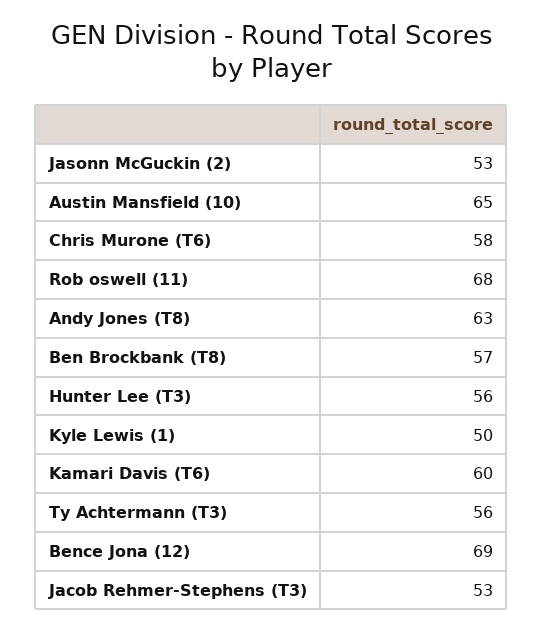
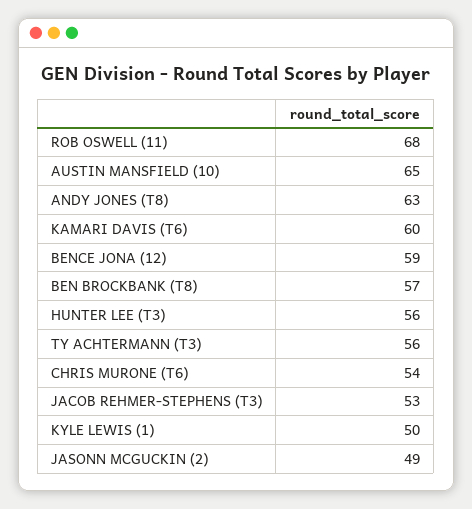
  {
-   "Jasonn McGuckin (2)": 53,
+   "Jasonn McGuckin (2)": 49,
    "Austin Mansfield (10)": 65,
-   "Chris Murone (T6)": 58,
+   "Chris Murone (T6)": 54,
    "Rob oswell (11)": 68,
    "Andy Jones (T8)": 63,
    "Ben Brockbank (T8)": 57,
    "Hunter Lee (T3)": 56,
    "Kyle Lewis (1)": 50,
    "Kamari Davis (T6)": 60,
    "Ty Achtermann (T3)": 56,
-   "Bence Jona (12)": 69,
+   "Bence Jona (12)": 59,
    "Jacob Rehmer-Stephens (T3)": 53
  }

